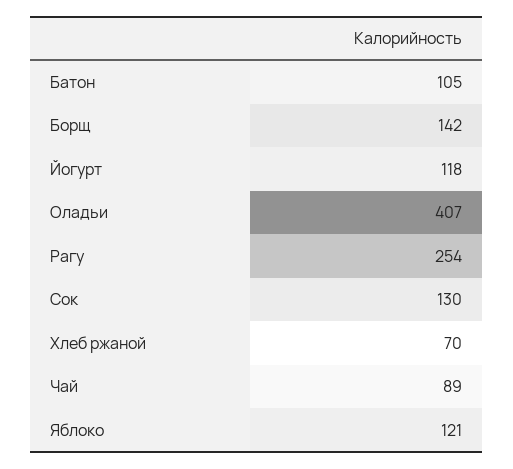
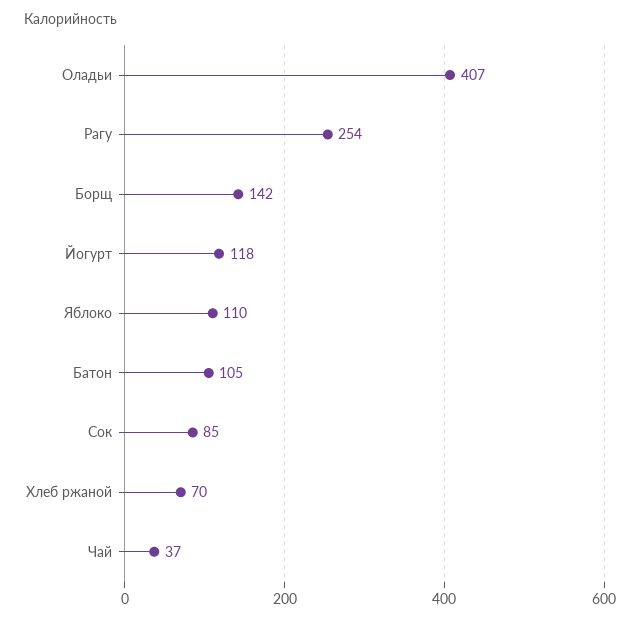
  {
    "Батон": 105,
    "Борщ": 142,
    "Йогурт": 118,
    "Оладьи": 407,
    "Рагу": 254,
-   "Сок": 130,
+   "Сок": 85,
    "Хлеб ржаной": 70,
-   "Чай": 89,
+   "Чай": 37,
-   "Яблоко": 121
+   "Яблоко": 110
  }

